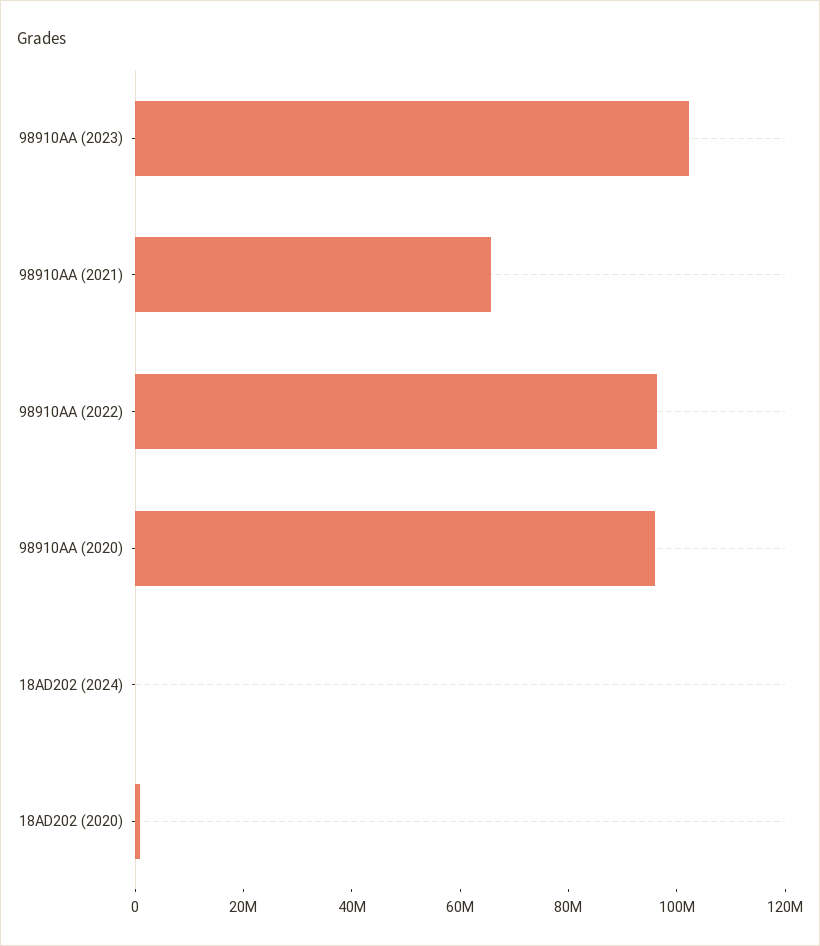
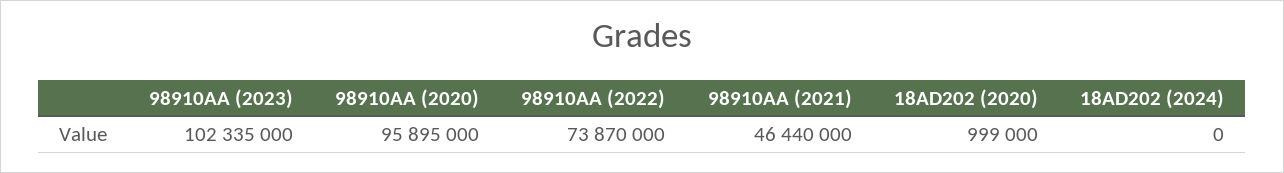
  {
    "98910AA (2023)": 102335000,
-   "98910AA (2021)": 65000000,
+   "98910AA (2021)": 46440000,
-   "98910AA (2022)": 95000000,
+   "98910AA (2022)": 73870000,
    "98910AA (2020)": 95895000,
    "18AD202 (2024)": 0,
    "18AD202 (2020)": 999000
  }

